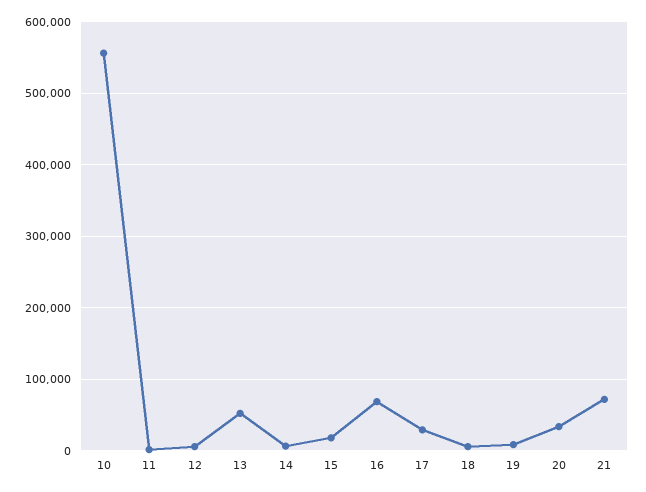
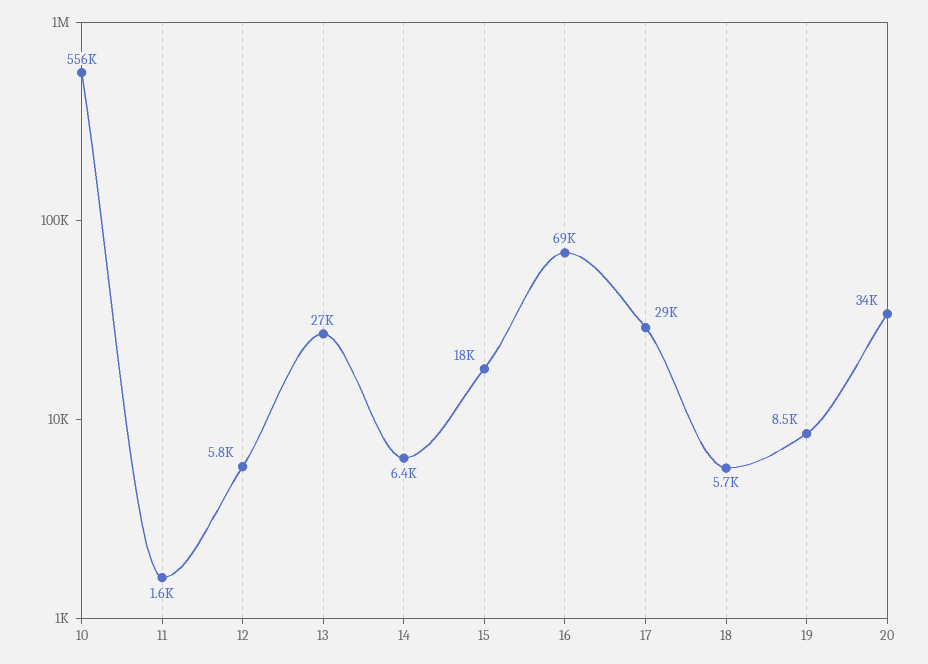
  {
    "10": 556000,
    "11": 1600,
    "12": 5800,
-   "13": 50000,
+   "13": 27000,
    "14": 6400,
    "15": 18000,
    "16": 69000,
    "17": 29000,
    "18": 5700,
    "19": 8500,
-   "20": 34000,
+   "20": 34000
-   "21": 70000
  }

